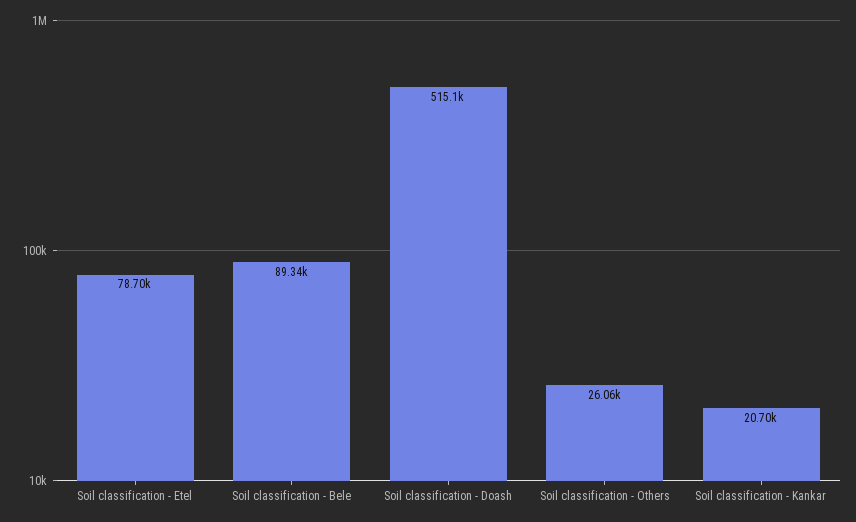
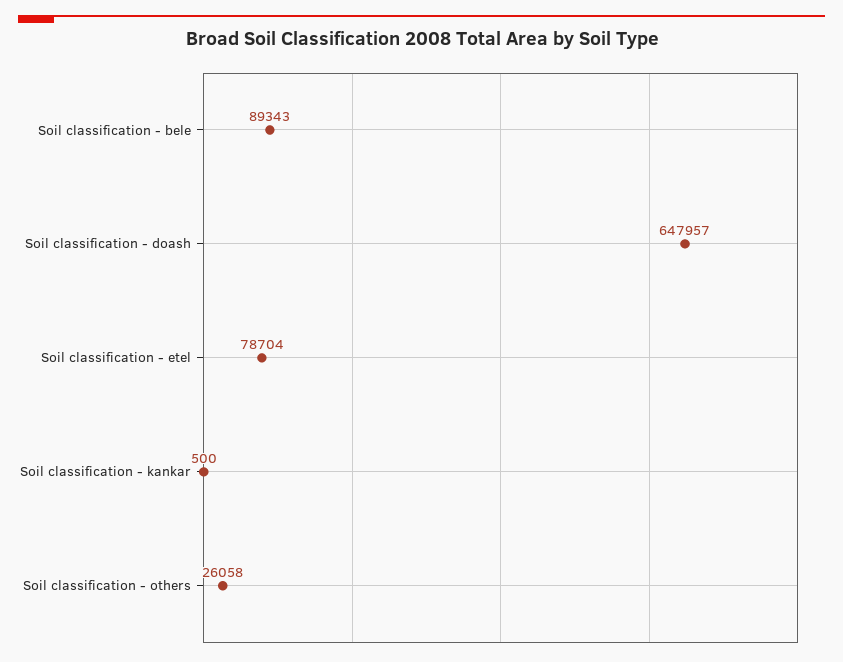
  {
    "Soil classification - Etel": 78704,
    "Soil classification - Bele": 89343,
-   "Soil classification - Doash": 515100,
+   "Soil classification - Doash": 647957,
    "Soil classification - Others": 26058,
-   "Soil classification - Kankar": 20700
+   "Soil classification - Kankar": 500
  }

